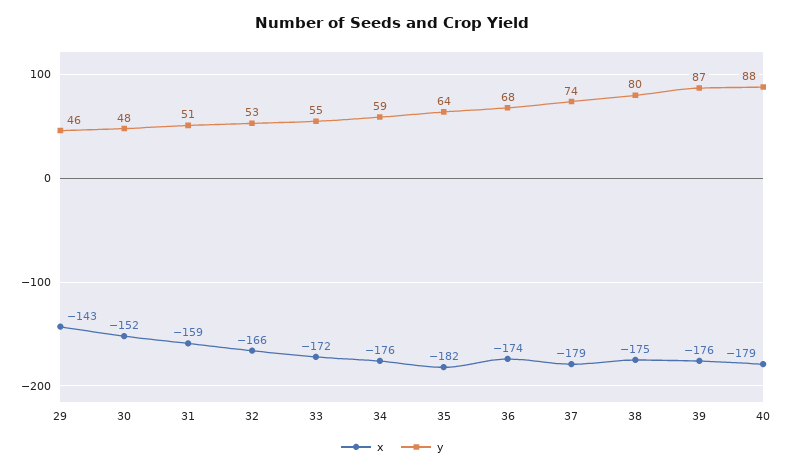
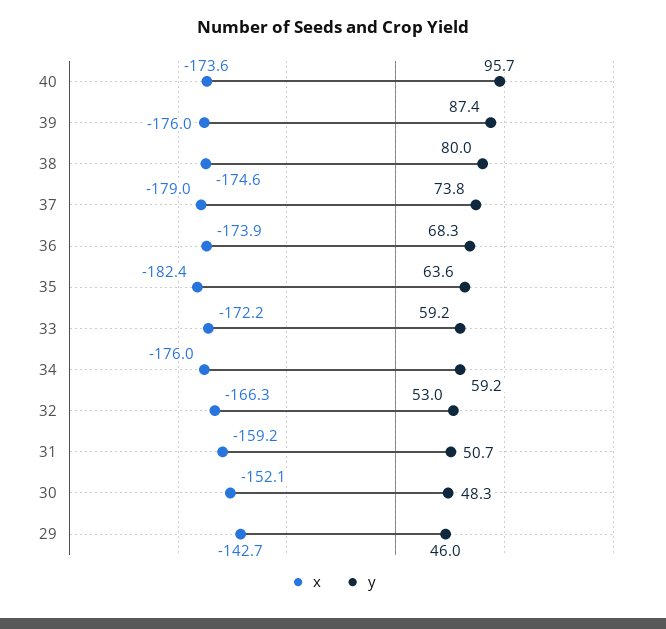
  {
    "x": {
      "29": -142.7,
      "30": -152.1,
      "31": -159.2,
      "32": -166.3,
      "33": -172.2,
      "34": -176,
      "35": -182.4,
      "36": -173.9,
      "37": -179,
      "38": -174.6,
      "39": -176,
-     "40": -179
+     "40": -173.6
    },
    "y": {
      "29": 46,
      "30": 48.3,
      "31": 50.7,
      "32": 53,
-     "33": 55,
+     "33": 59.2,
      "34": 59.2,
      "35": 63.6,
      "36": 68.3,
      "37": 73.8,
      "38": 80,
      "39": 87.4,
-     "40": 88
+     "40": 95.7
    }
  }

